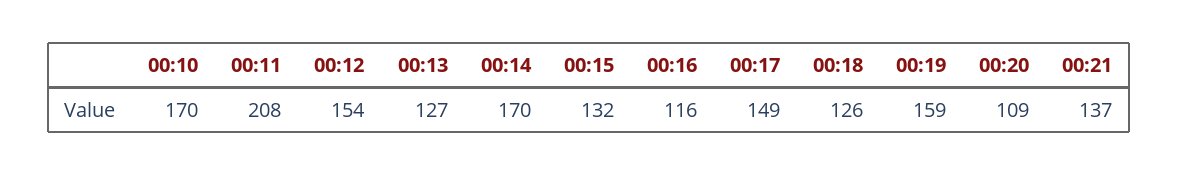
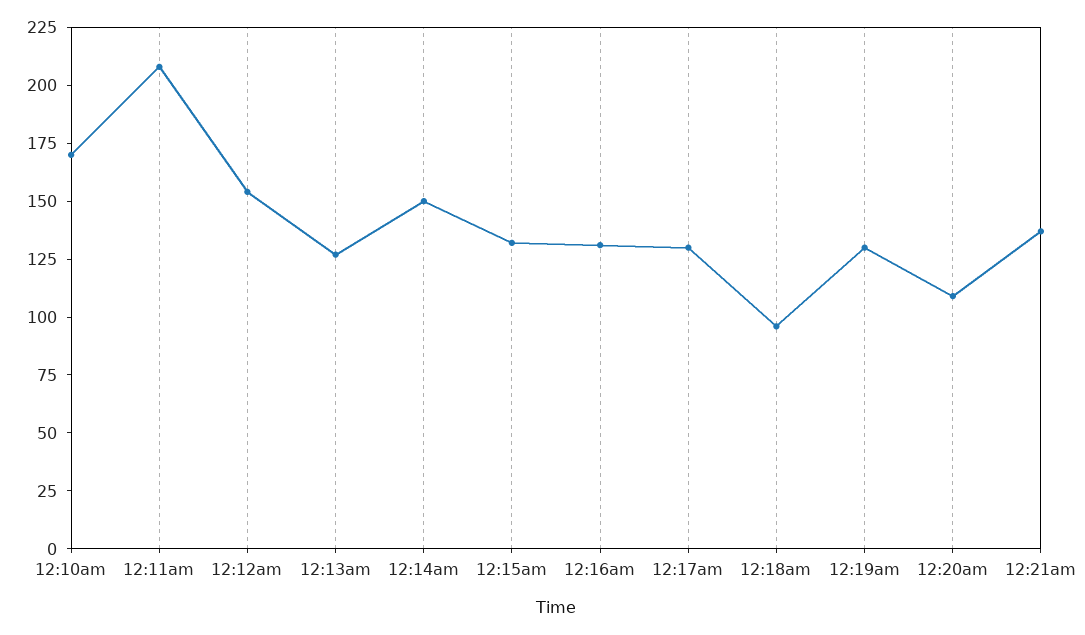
  {
    "00:10": 170,
    "00:11": 208,
    "00:12": 154,
    "00:13": 127,
-   "00:14": 170,
+   "00:14": 150,
    "00:15": 132,
-   "00:16": 116,
+   "00:16": 130,
-   "00:17": 149,
+   "00:17": 130,
-   "00:18": 126,
+   "00:18": 95,
-   "00:19": 159,
+   "00:19": 130,
    "00:20": 109,
    "00:21": 137
  }

